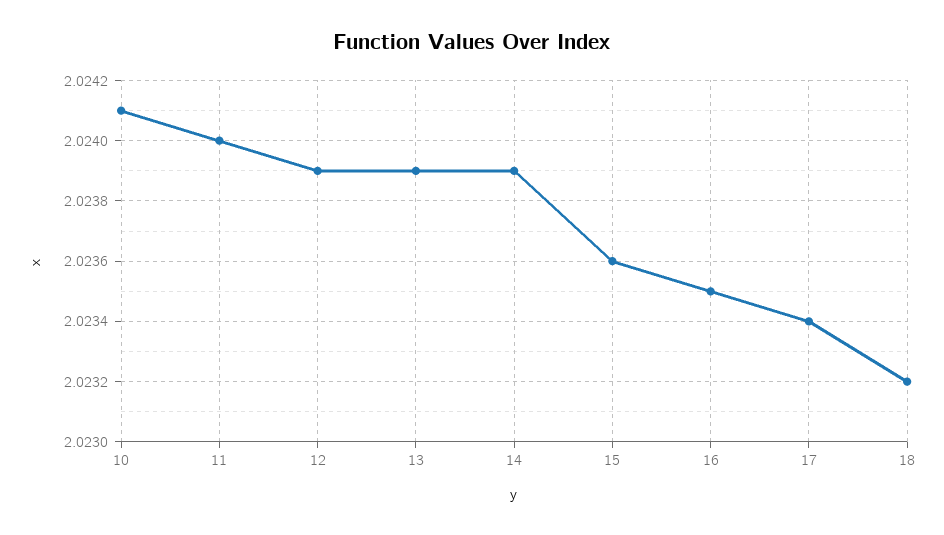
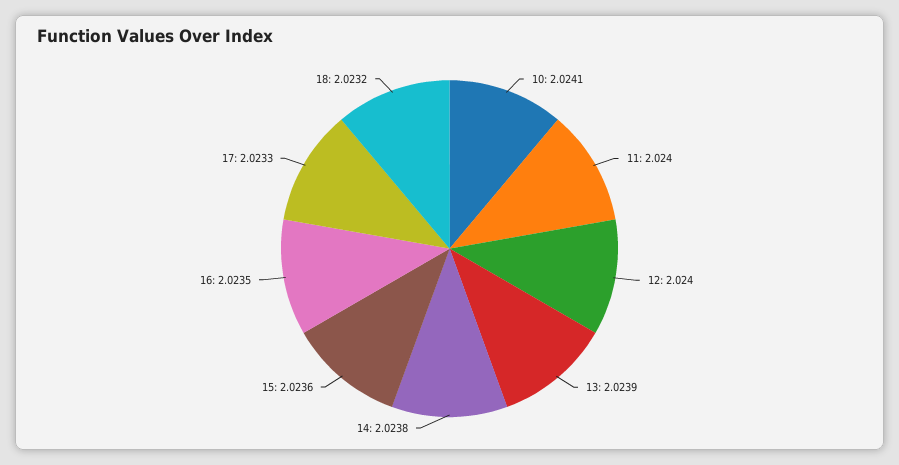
  {
    "10": 2.0241,
    "11": 2.024,
-   "12": 2.0239,
+   "12": 2.024,
    "13": 2.0239,
-   "14": 2.0239,
+   "14": 2.0238,
    "15": 2.0236,
    "16": 2.0235,
-   "17": 2.0234,
+   "17": 2.0233,
    "18": 2.0232
  }

